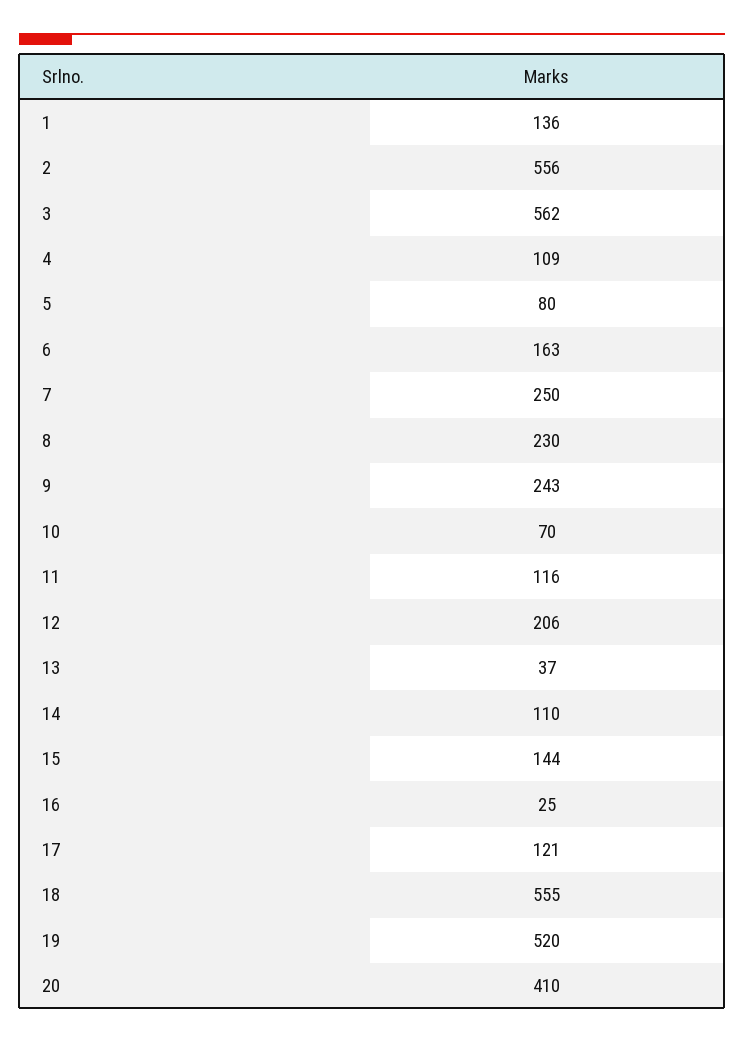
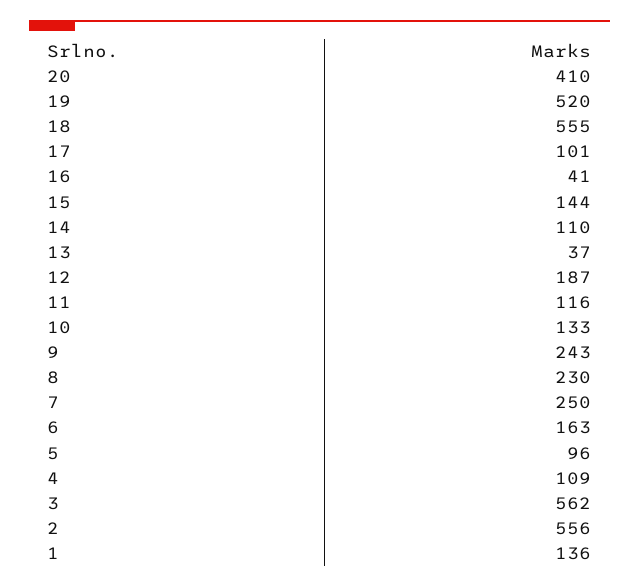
  {
    "1": 136,
    "2": 556,
    "3": 562,
    "4": 109,
-   "5": 80,
+   "5": 96,
    "6": 163,
    "7": 250,
    "8": 230,
    "9": 243,
-   "10": 70,
+   "10": 133,
    "11": 116,
-   "12": 206,
+   "12": 187,
    "13": 37,
    "14": 110,
    "15": 144,
-   "16": 25,
+   "16": 41,
-   "17": 121,
+   "17": 101,
    "18": 555,
    "19": 520,
    "20": 410
  }

